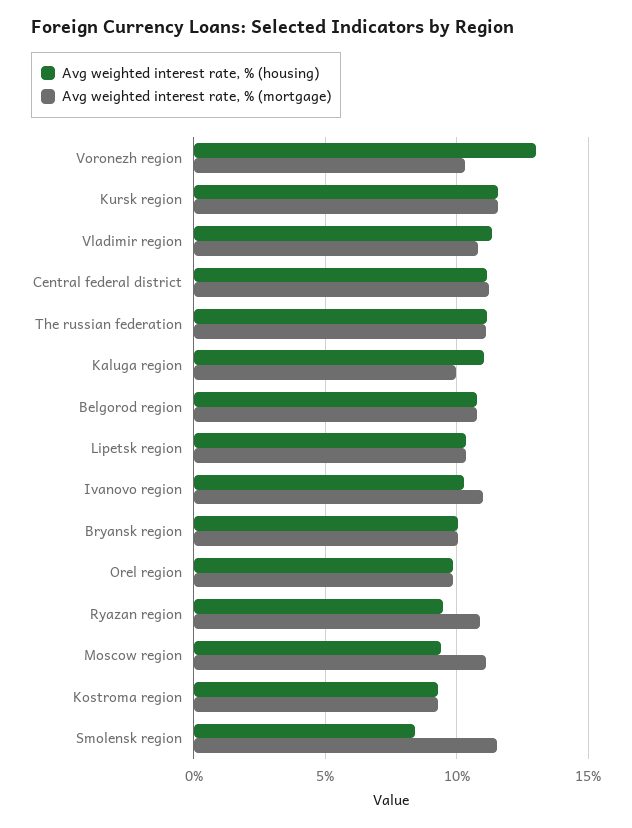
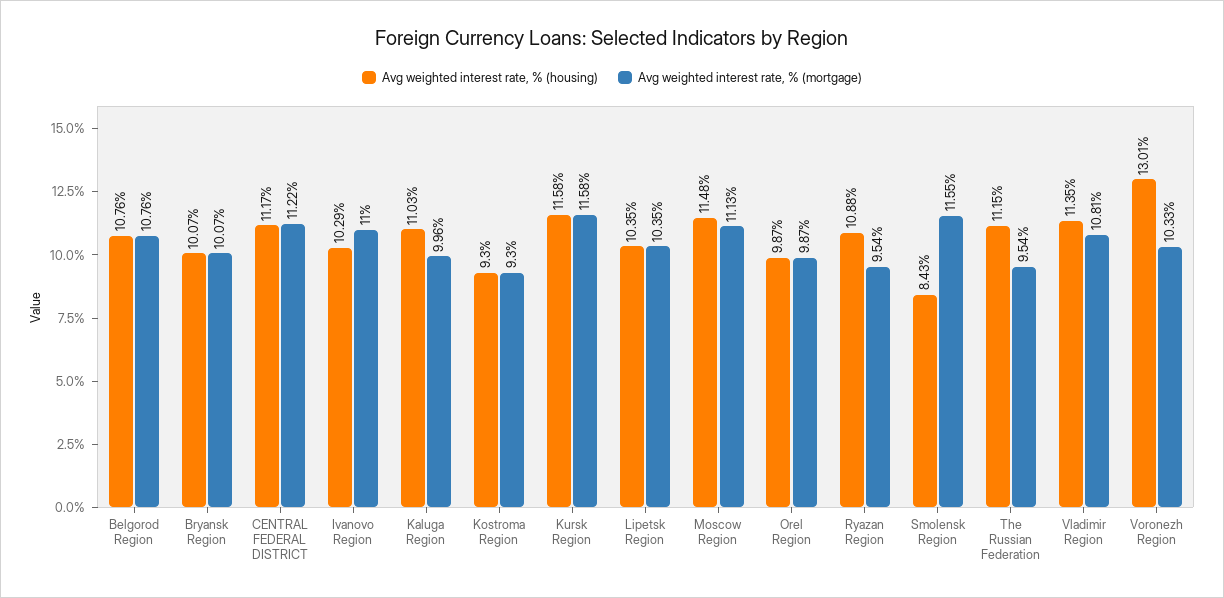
  {
    "Avg weighted interest rate, % (housing)": {
      "Voronezh region": 13.01,
      "Kursk region": 11.58,
      "Vladimir region": 11.35,
      "Central federal district": 11.17,
      "The russian federation": 11.15,
      "Kaluga region": 11.03,
      "Belgorod region": 10.76,
      "Lipetsk region": 10.35,
      "Ivanovo region": 10.29,
      "Bryansk region": 10.07,
      "Orel region": 9.87,
-     "Ryazan region": 9.5,
+     "Ryazan region": 10.88,
-     "Moscow region": 9.5,
+     "Moscow region": 11.48,
      "Kostroma region": 9.3,
      "Smolensk region": 8.43
    },
    "Avg weighted interest rate, % (mortgage)": {
      "Voronezh region": 10.33,
      "Kursk region": 11.58,
      "Vladimir region": 10.81,
      "Central federal district": 11.22,
-     "The russian federation": 11,
+     "The russian federation": 9.54,
      "Kaluga region": 9.96,
      "Belgorod region": 10.76,
      "Lipetsk region": 10.35,
      "Ivanovo region": 11,
      "Bryansk region": 10.07,
      "Orel region": 9.87,
-     "Ryazan region": 11,
+     "Ryazan region": 9.54,
      "Moscow region": 11.13,
      "Kostroma region": 9.3,
      "Smolensk region": 11.55
    }
  }

